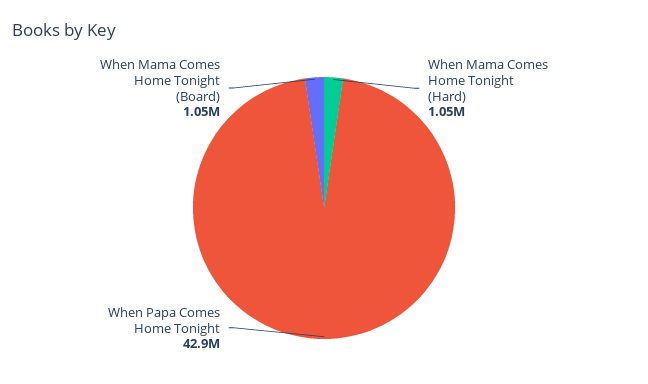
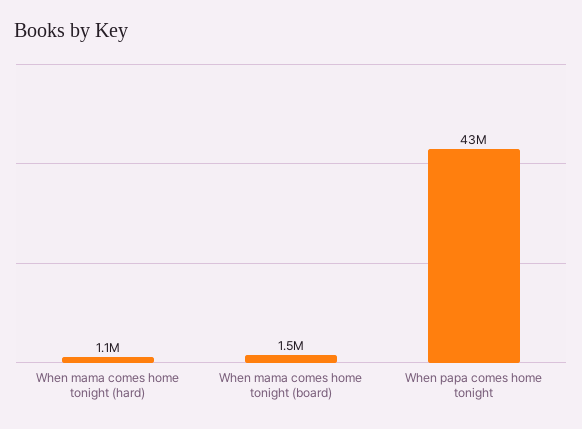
  {
    "When Mama Comes Home Tonight (Hard)": 1050000,
    "When Papa Comes Home Tonight": 42900000,
-   "When Mama Comes Home Tonight (Board)": 1050000
+   "When Mama Comes Home Tonight (Board)": 1500000
  }

